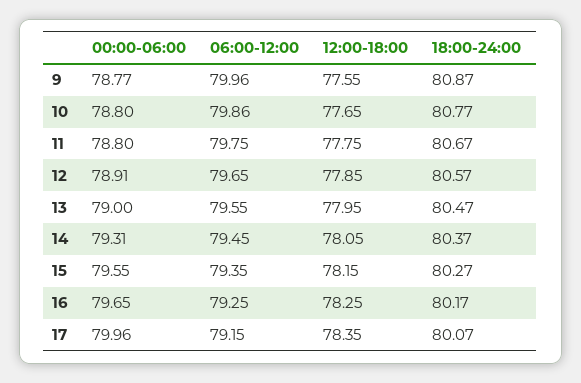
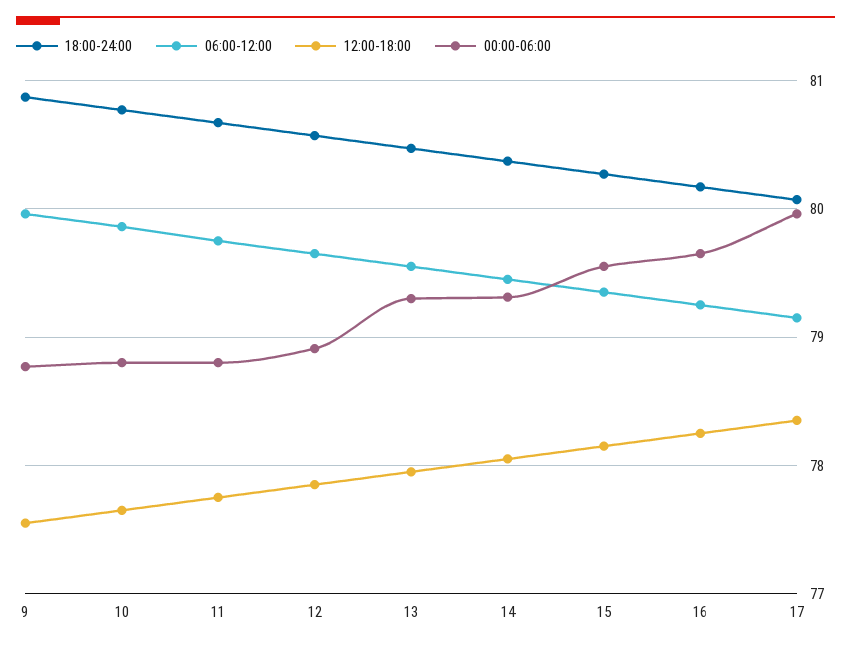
  {
    "00:00-06:00": {
      "9": 78.77,
      "10": 78.8,
      "11": 78.8,
      "12": 78.91,
-     "13": 79,
+     "13": 79.3,
      "14": 79.31,
      "15": 79.55,
      "16": 79.65,
      "17": 79.96
    },
    "06:00-12:00": {
      "9": 79.96,
      "10": 79.86,
      "11": 79.75,
      "12": 79.65,
      "13": 79.55,
      "14": 79.45,
      "15": 79.35,
      "16": 79.25,
      "17": 79.15
    },
    "12:00-18:00": {
      "9": 77.55,
      "10": 77.65,
      "11": 77.75,
      "12": 77.85,
      "13": 77.95,
      "14": 78.05,
      "15": 78.15,
      "16": 78.25,
      "17": 78.35
    },
    "18:00-24:00": {
      "9": 80.87,
      "10": 80.77,
      "11": 80.67,
      "12": 80.57,
      "13": 80.47,
      "14": 80.37,
      "15": 80.27,
      "16": 80.17,
      "17": 80.07
    }
  }

